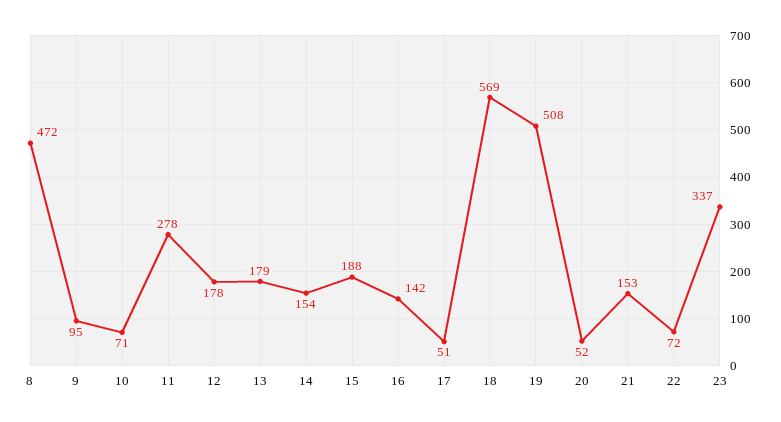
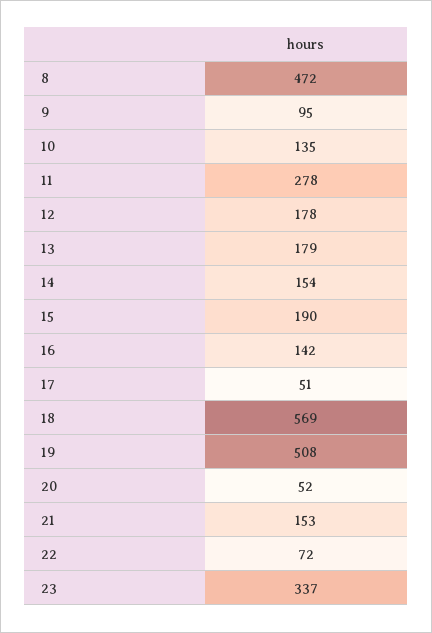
  {
    "8": 472,
    "9": 95,
-   "10": 71,
+   "10": 135,
    "11": 278,
    "12": 178,
    "13": 179,
    "14": 154,
-   "15": 188,
+   "15": 190,
    "16": 142,
    "17": 51,
    "18": 569,
    "19": 508,
    "20": 52,
    "21": 153,
    "22": 72,
    "23": 337
  }

